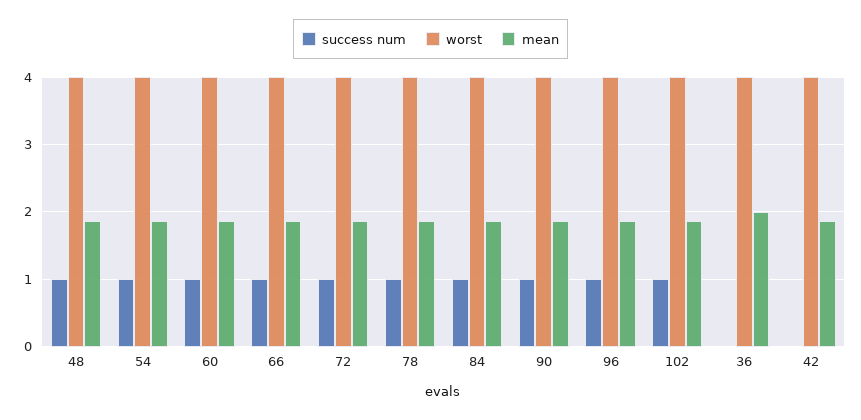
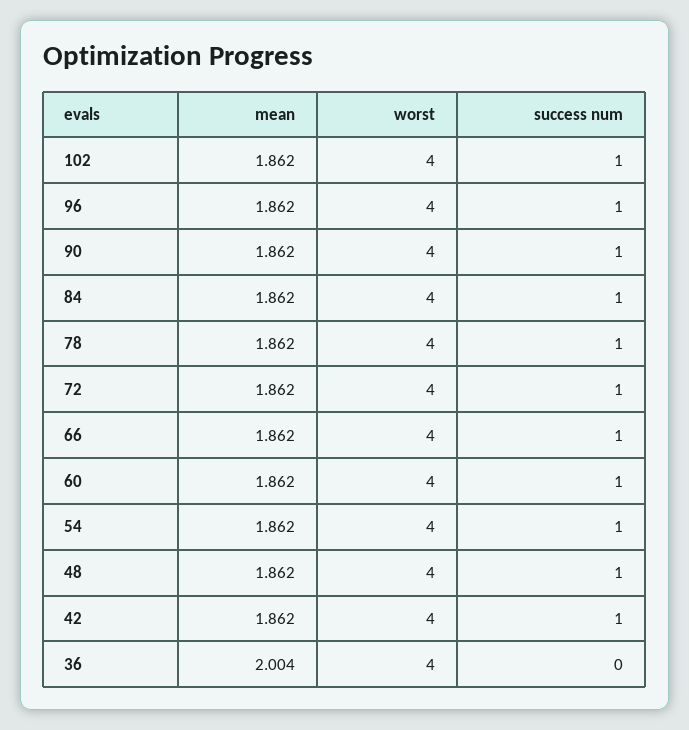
  {
    "success num": {
      "48": 1,
      "54": 1,
      "60": 1,
      "66": 1,
      "72": 1,
      "78": 1,
      "84": 1,
      "90": 1,
      "96": 1,
      "102": 1,
      "36": 0,
-     "42": 0
+     "42": 1
    },
    "worst": {
      "48": 4,
      "54": 4,
      "60": 4,
      "66": 4,
      "72": 4,
      "78": 4,
      "84": 4,
      "90": 4,
      "96": 4,
      "102": 4,
      "36": 4,
      "42": 4
    },
    "mean": {
      "48": 1.862,
      "54": 1.862,
      "60": 1.862,
      "66": 1.862,
      "72": 1.862,
      "78": 1.862,
      "84": 1.862,
      "90": 1.862,
      "96": 1.862,
      "102": 1.862,
      "36": 2.004,
      "42": 1.862
    }
  }

